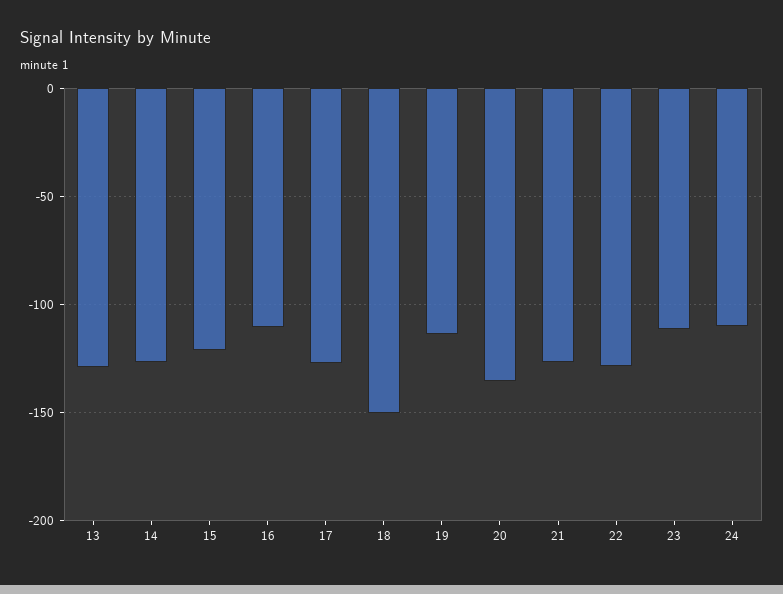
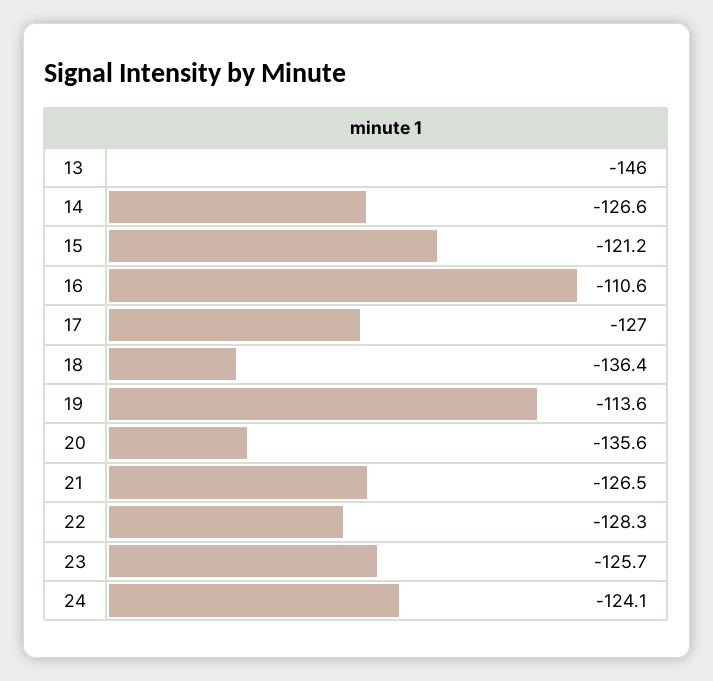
  {
-   "13": -130,
+   "13": -146,
    "14": -126.6,
    "15": -121.2,
    "16": -110.6,
    "17": -127,
-   "18": -150,
+   "18": -136.4,
    "19": -113.6,
    "20": -135.6,
    "21": -126.5,
    "22": -128.3,
-   "23": -110,
+   "23": -125.7,
-   "24": -110
+   "24": -124.1
  }

